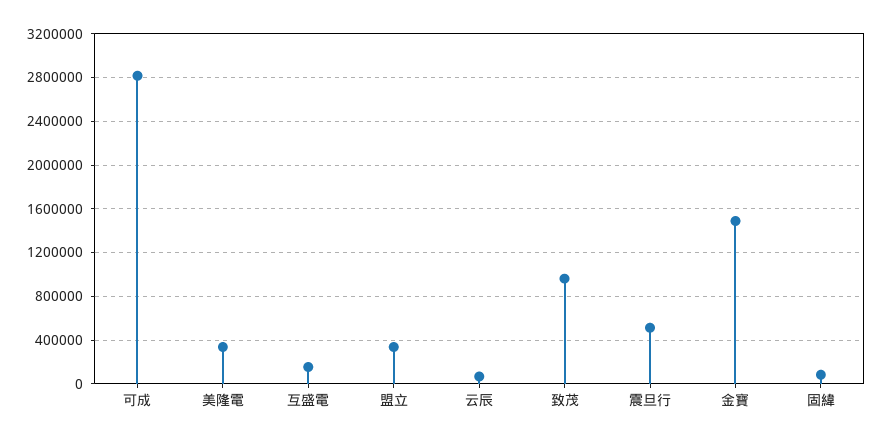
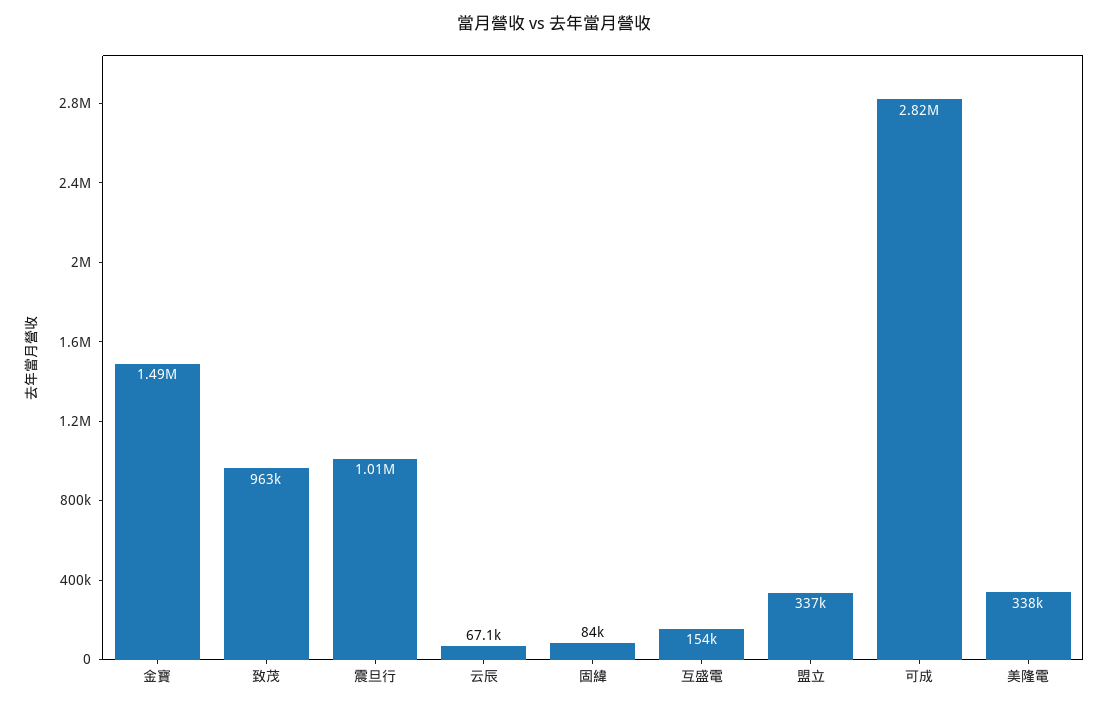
  {
    "可成": 2820000,
    "美隆電": 338000,
    "互盛電": 154000,
    "盟立": 337000,
    "云辰": 67100,
    "致茂": 963000,
-   "震旦行": 500000,
+   "震旦行": 1010000,
    "金寶": 1490000,
    "固緯": 84000
  }

